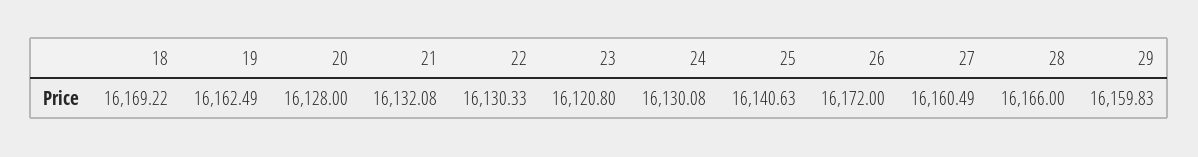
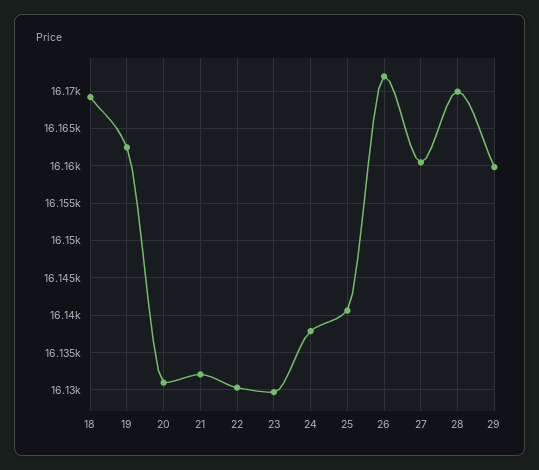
  {
    "18": 16169.22,
    "19": 16162.49,
-   "20": 16128,
+   "20": 16131,
    "21": 16132.08,
    "22": 16130.33,
-   "23": 16120.8,
+   "23": 16130,
-   "24": 16130.08,
+   "24": 16138,
    "25": 16140.63,
    "26": 16172,
    "27": 16160.49,
-   "28": 16166,
+   "28": 16170,
    "29": 16159.83
  }

